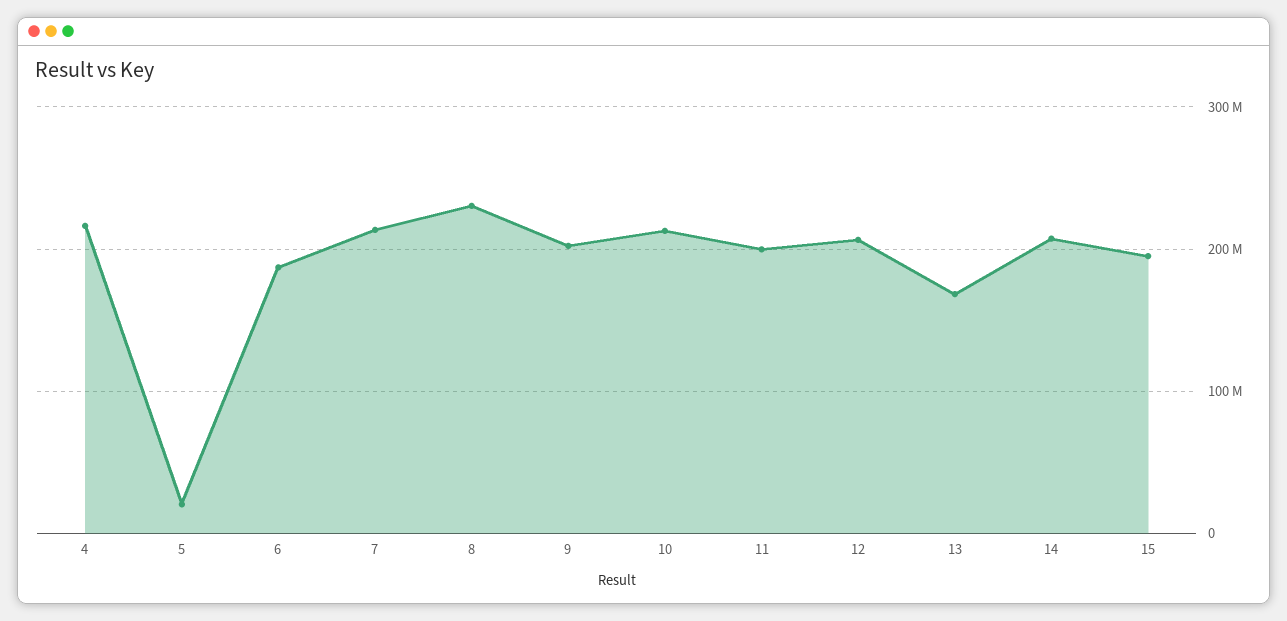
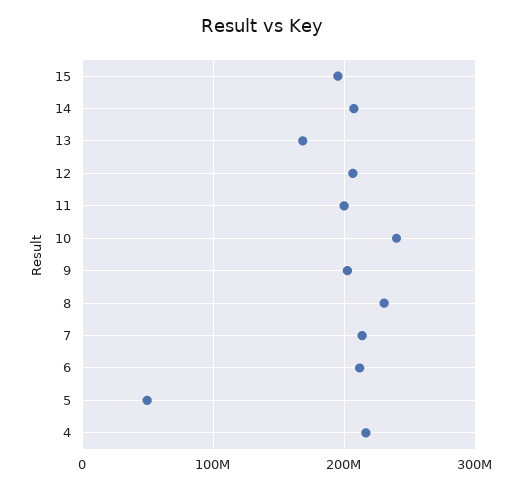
  {
    "4": 220000000,
-   "5": 20000000,
+   "5": 50000000,
-   "6": 190000000,
+   "6": 210000000,
    "7": 210000000,
    "8": 230000000,
    "9": 200000000,
-   "10": 210000000,
+   "10": 240000000,
    "11": 200000000,
    "12": 210000000,
    "13": 170000000,
    "14": 210000000,
    "15": 200000000
  }

